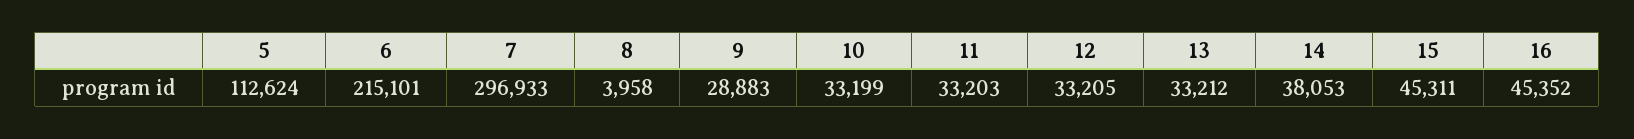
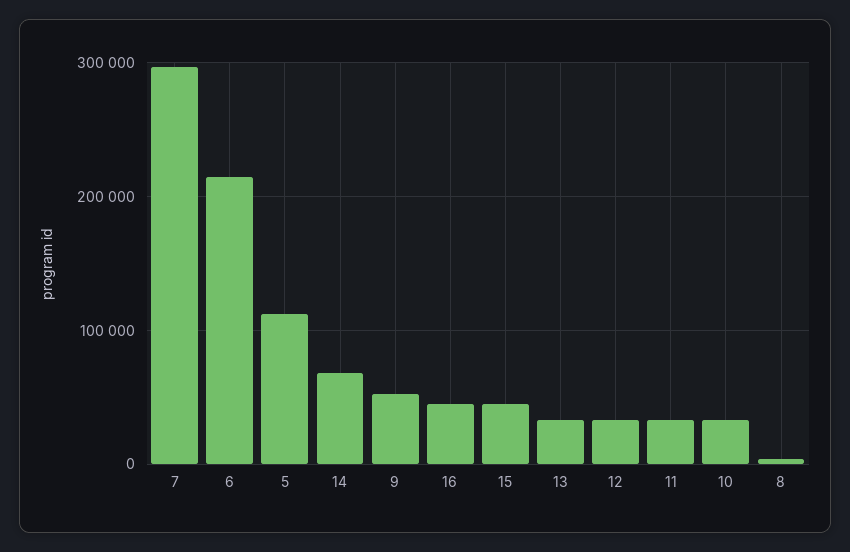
  {
    "5": 112624,
    "6": 215101,
    "7": 296933,
    "8": 3958,
-   "9": 28883,
+   "9": 50000,
    "10": 33199,
    "11": 33203,
    "12": 33205,
    "13": 33212,
-   "14": 38053,
+   "14": 70000,
    "15": 45311,
    "16": 45352
  }

